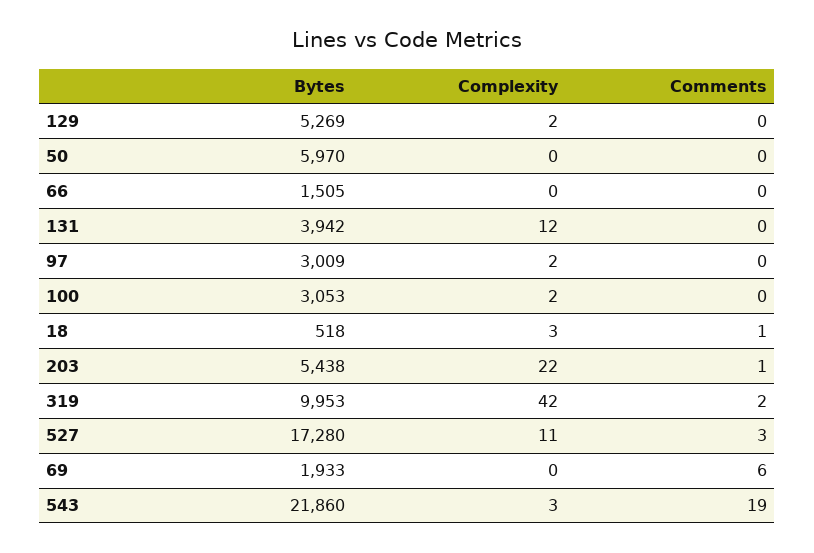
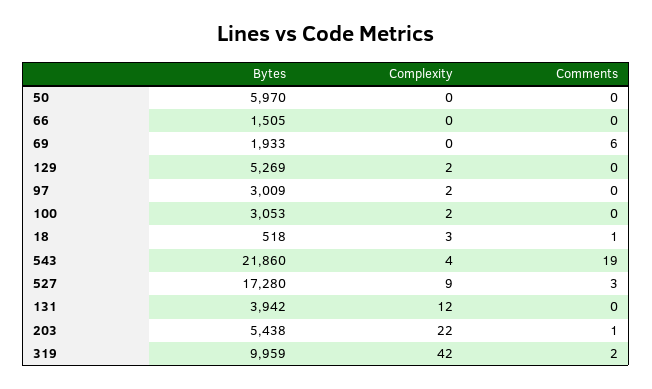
  {
    "Bytes": {
      "129": 5269,
      "50": 5970,
      "66": 1505,
      "131": 3942,
      "97": 3009,
      "100": 3053,
      "18": 518,
      "203": 5438,
-     "319": 9953,
+     "319": 9959,
      "527": 17280,
      "69": 1933,
      "543": 21860
    },
    "Complexity": {
      "129": 2,
      "50": 0,
      "66": 0,
      "131": 12,
      "97": 2,
      "100": 2,
      "18": 3,
      "203": 22,
      "319": 42,
-     "527": 11,
+     "527": 9,
      "69": 0,
-     "543": 3
+     "543": 4
    },
    "Comments": {
      "129": 0,
      "50": 0,
      "66": 0,
      "131": 0,
      "97": 0,
      "100": 0,
      "18": 1,
      "203": 1,
      "319": 2,
      "527": 3,
      "69": 6,
      "543": 19
    }
  }

